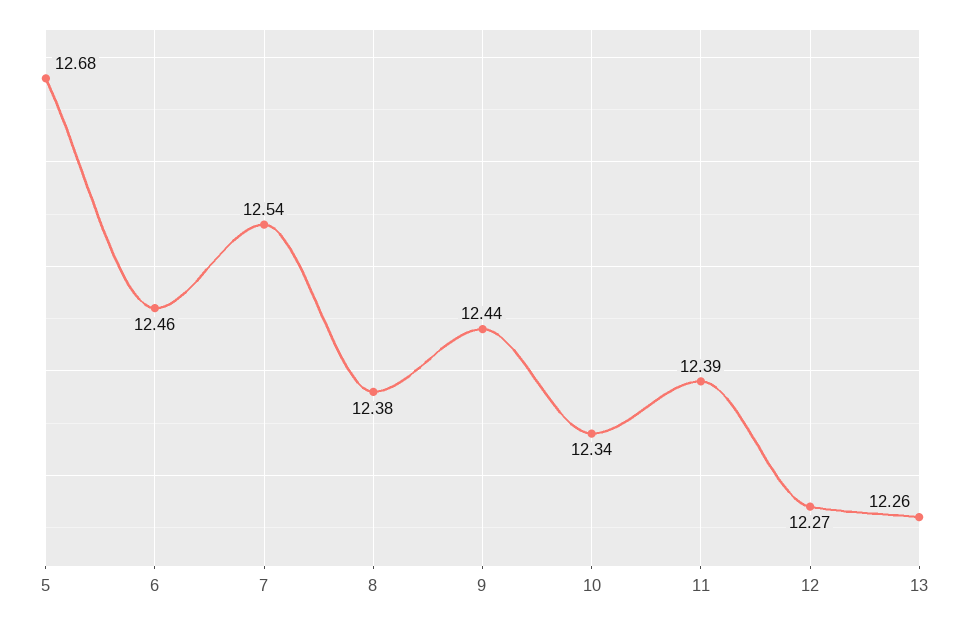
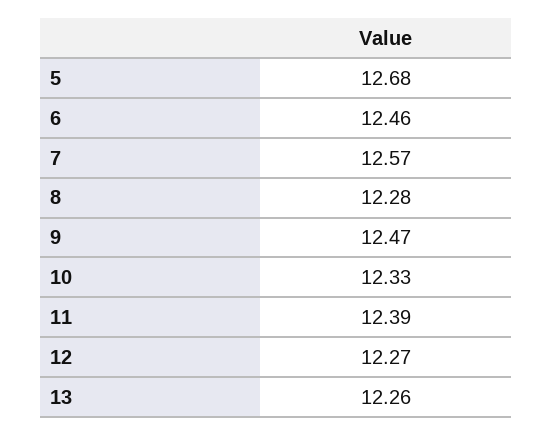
  {
    "5": 12.68,
    "6": 12.46,
-   "7": 12.54,
+   "7": 12.57,
-   "8": 12.38,
+   "8": 12.28,
-   "9": 12.44,
+   "9": 12.47,
-   "10": 12.34,
+   "10": 12.33,
    "11": 12.39,
    "12": 12.27,
    "13": 12.26
  }

